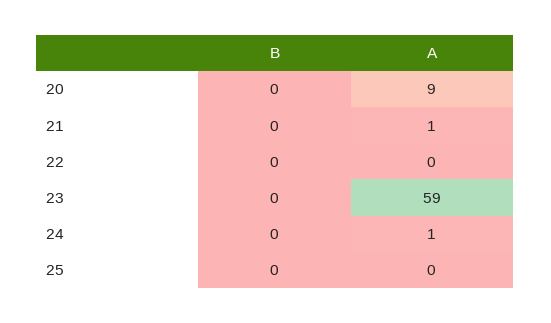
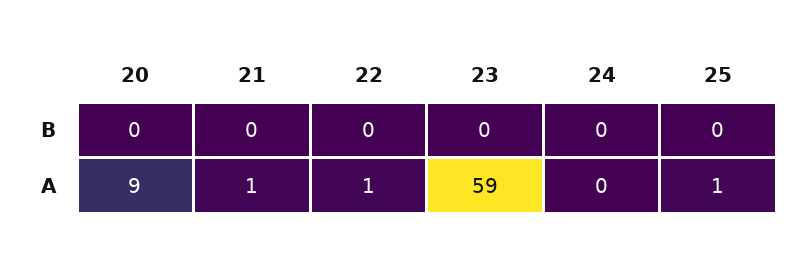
  {
    "B": {
      "20": 0,
      "21": 0,
      "22": 0,
      "23": 0,
      "24": 0,
      "25": 0
    },
    "A": {
      "20": 9,
      "21": 1,
-     "22": 0,
+     "22": 1,
      "23": 59,
-     "24": 1,
+     "24": 0,
-     "25": 0
+     "25": 1
    }
  }

